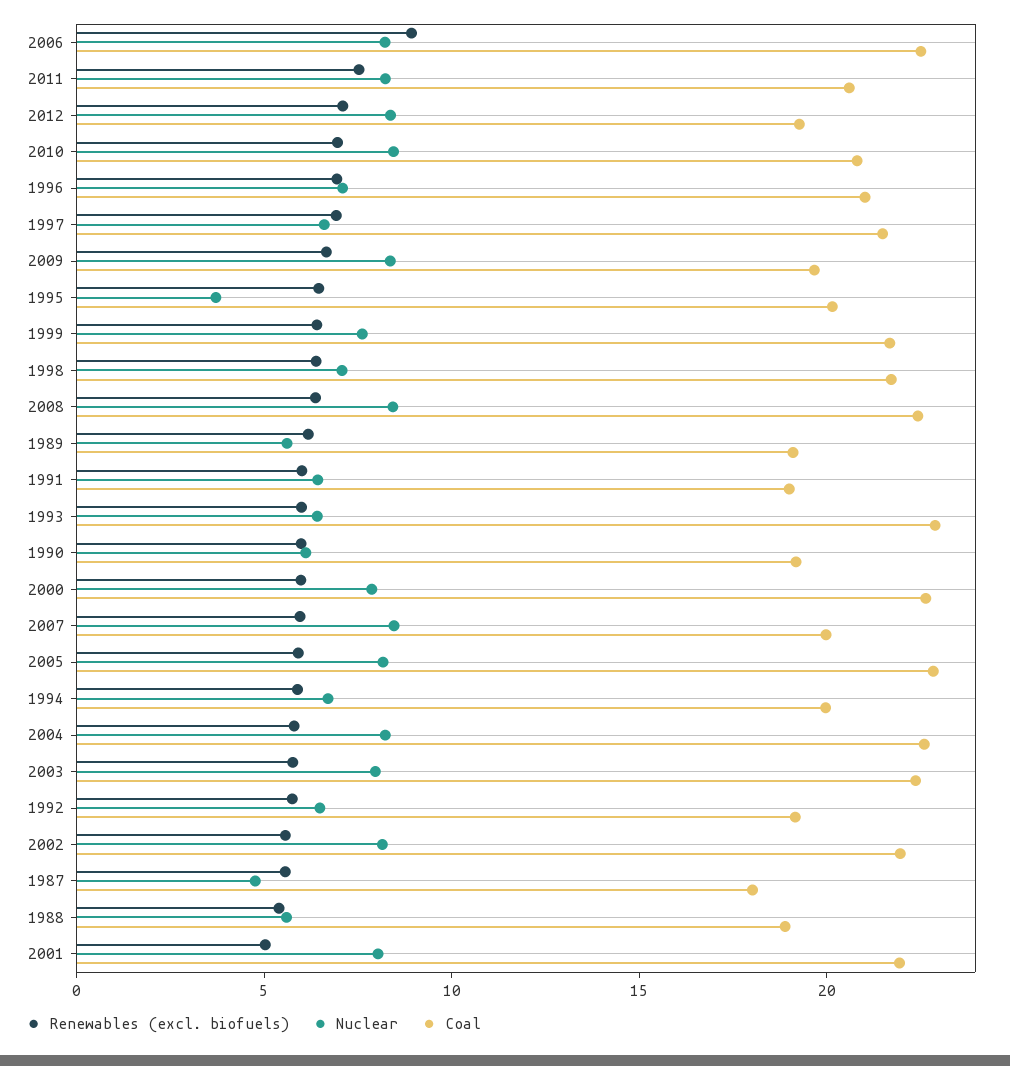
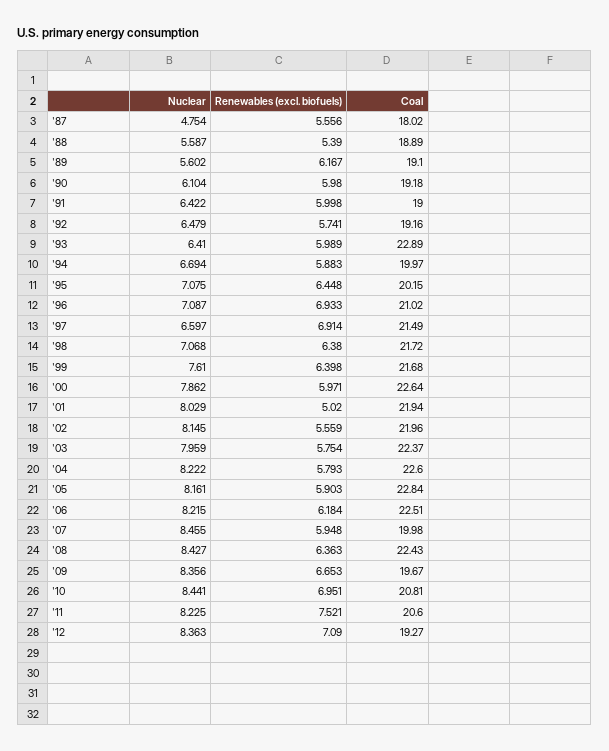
  {
    "Renewables (excl. biofuels)": {
-     "2006": 9,
+     "2006": 6.184,
      "2011": 7.521,
      "2012": 7.09,
      "2010": 6.951,
      "1996": 6.933,
      "1997": 6.914,
      "2009": 6.653,
      "1995": 6.448,
      "1999": 6.398,
      "1998": 6.38,
      "2008": 6.363,
      "1989": 6.167,
      "1991": 5.998,
      "1993": 5.989,
      "1990": 5.98,
      "2000": 5.971,
      "2007": 5.948,
      "2005": 5.903,
      "1994": 5.883,
      "2004": 5.793,
      "2003": 5.754,
      "1992": 5.741,
      "2002": 5.559,
      "1987": 5.556,
      "1988": 5.39,
      "2001": 5.02
    },
    "Nuclear": {
      "2006": 8.215,
      "2011": 8.225,
      "2012": 8.363,
      "2010": 8.441,
      "1996": 7.087,
      "1997": 6.597,
      "2009": 8.356,
-     "1995": 4,
+     "1995": 7.075,
      "1999": 7.61,
      "1998": 7.068,
      "2008": 8.427,
      "1989": 5.602,
      "1991": 6.422,
      "1993": 6.41,
      "1990": 6.104,
      "2000": 7.862,
      "2007": 8.455,
      "2005": 8.161,
      "1994": 6.694,
      "2004": 8.222,
      "2003": 7.959,
      "1992": 6.479,
      "2002": 8.145,
      "1987": 4.754,
      "1988": 5.587,
      "2001": 8.029
    },
    "Coal": {
      "2006": 22.51,
      "2011": 20.6,
      "2012": 19.27,
      "2010": 20.81,
      "1996": 21.02,
      "1997": 21.49,
      "2009": 19.67,
      "1995": 20.15,
      "1999": 21.68,
      "1998": 21.72,
      "2008": 22.43,
      "1989": 19.1,
      "1991": 19,
      "1993": 22.89,
      "1990": 19.18,
      "2000": 22.64,
      "2007": 19.98,
      "2005": 22.84,
      "1994": 19.97,
      "2004": 22.6,
      "2003": 22.37,
      "1992": 19.16,
      "2002": 21.96,
      "1987": 18.02,
      "1988": 18.89,
      "2001": 21.94
    }
  }

